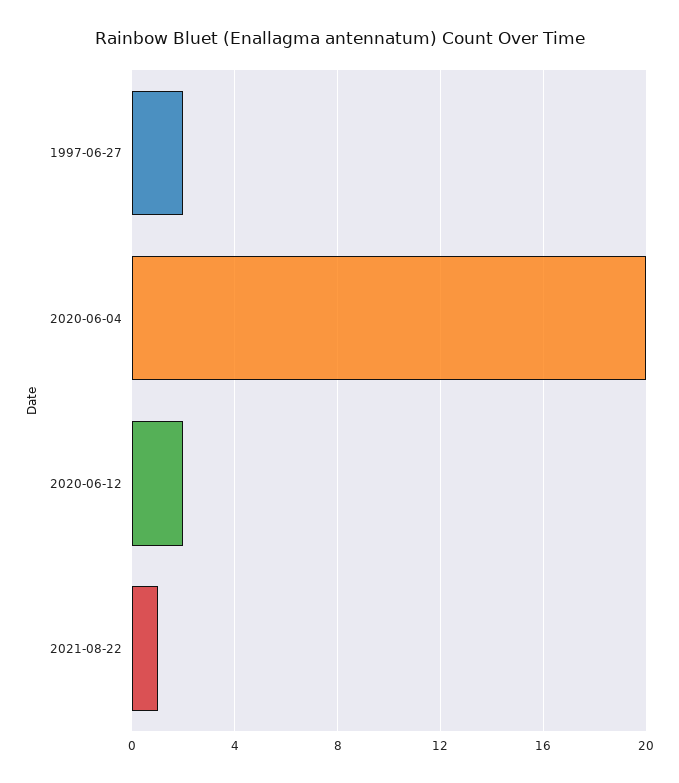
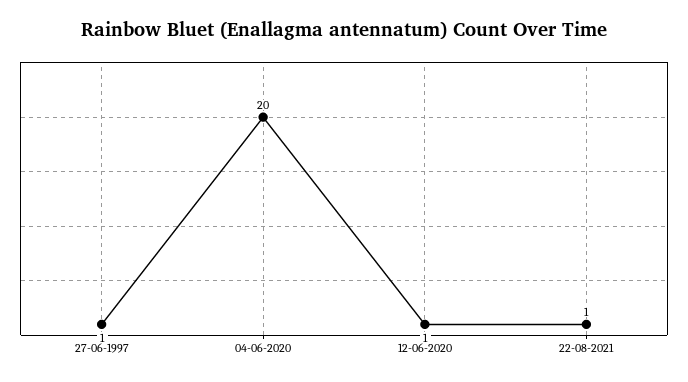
  {
-   "1997-06-27": 2,
+   "1997-06-27": 1,
    "2020-06-04": 20,
-   "2020-06-12": 2,
+   "2020-06-12": 1,
    "2021-08-22": 1
  }

